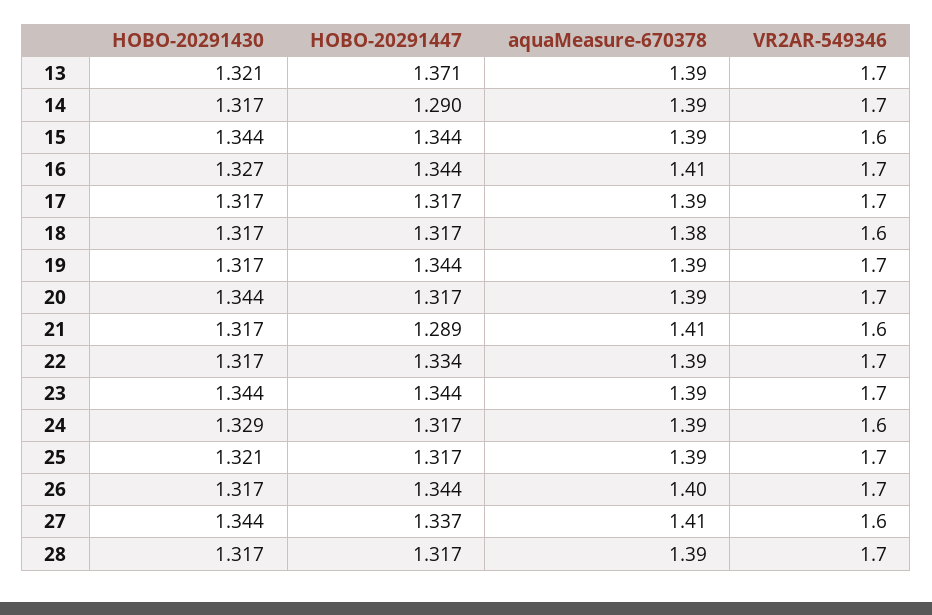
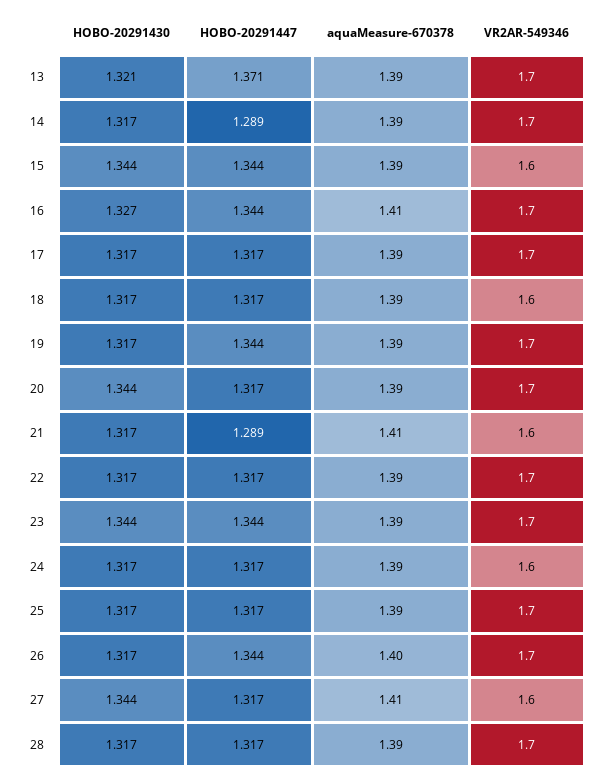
  {
    "HOBO-20291430": {
      "13": 1.321,
      "14": 1.317,
      "15": 1.344,
      "16": 1.327,
      "17": 1.317,
      "18": 1.317,
      "19": 1.317,
      "20": 1.344,
      "21": 1.317,
      "22": 1.317,
      "23": 1.344,
-     "24": 1.329,
+     "24": 1.317,
-     "25": 1.321,
+     "25": 1.317,
      "26": 1.317,
      "27": 1.344,
      "28": 1.317
    },
    "HOBO-20291447": {
      "13": 1.371,
-     "14": 1.29,
+     "14": 1.289,
      "15": 1.344,
      "16": 1.344,
      "17": 1.317,
      "18": 1.317,
      "19": 1.344,
      "20": 1.317,
      "21": 1.289,
-     "22": 1.334,
+     "22": 1.317,
      "23": 1.344,
      "24": 1.317,
      "25": 1.317,
      "26": 1.344,
-     "27": 1.337,
+     "27": 1.317,
      "28": 1.317
    },
    "aquaMeasure-670378": {
      "13": 1.39,
      "14": 1.39,
      "15": 1.39,
      "16": 1.41,
      "17": 1.39,
-     "18": 1.38,
+     "18": 1.39,
      "19": 1.39,
      "20": 1.39,
      "21": 1.41,
      "22": 1.39,
      "23": 1.39,
      "24": 1.39,
      "25": 1.39,
      "26": 1.4,
      "27": 1.41,
      "28": 1.39
    },
    "VR2AR-549346": {
      "13": 1.7,
      "14": 1.7,
      "15": 1.6,
      "16": 1.7,
      "17": 1.7,
      "18": 1.6,
      "19": 1.7,
      "20": 1.7,
      "21": 1.6,
      "22": 1.7,
      "23": 1.7,
      "24": 1.6,
      "25": 1.7,
      "26": 1.7,
      "27": 1.6,
      "28": 1.7
    }
  }

